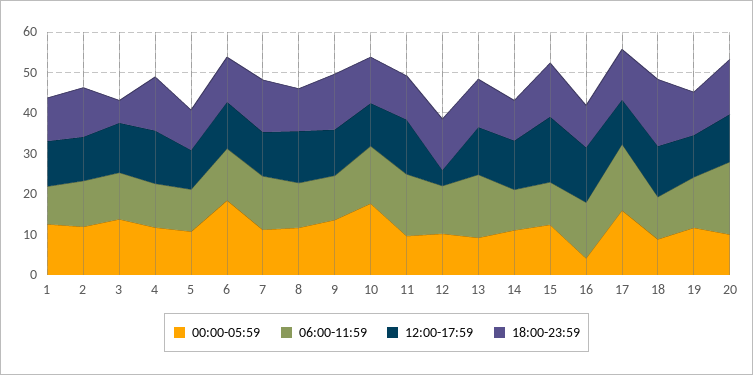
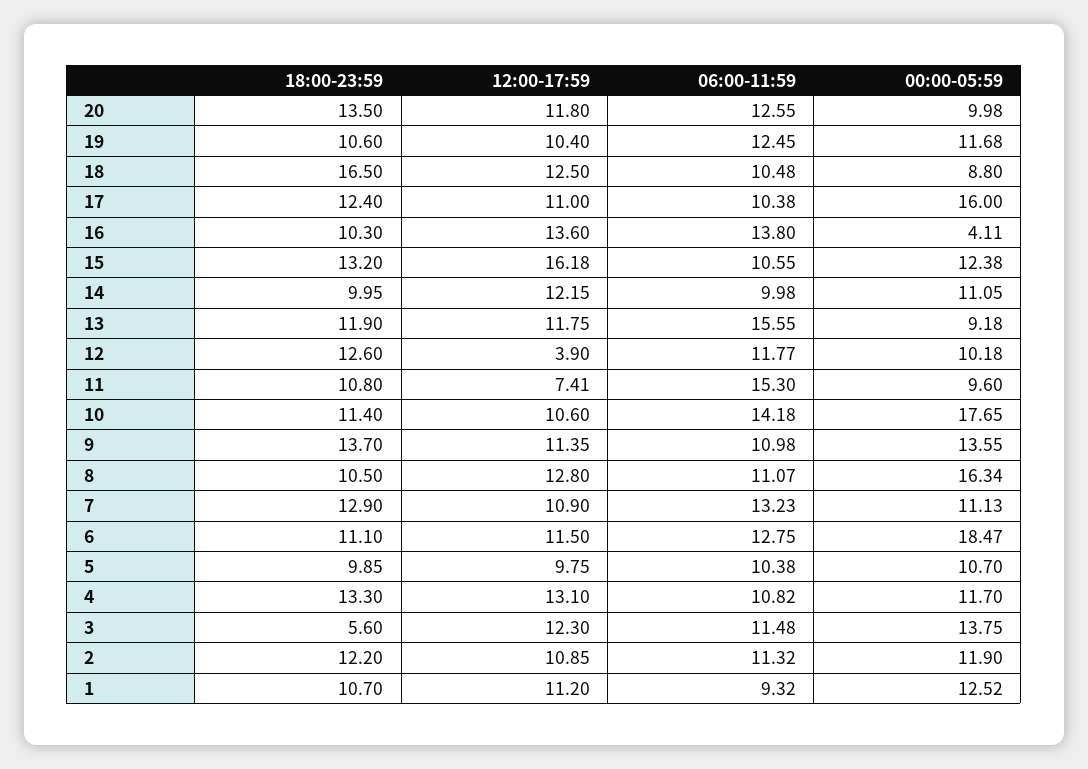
  {
    "00:00-05:59": {
      "1": 12.52,
      "2": 11.9,
      "3": 13.75,
      "4": 11.7,
      "5": 10.7,
      "6": 18.47,
      "7": 11.13,
-     "8": 12,
+     "8": 16.34,
      "9": 13.55,
      "10": 17.65,
      "11": 9.6,
      "12": 10.18,
      "13": 9.18,
      "14": 11.05,
      "15": 12.38,
      "16": 4.11,
      "17": 16,
      "18": 8.8,
      "19": 11.68,
      "20": 9.98
    },
    "06:00-11:59": {
      "1": 9.32,
      "2": 11.32,
      "3": 11.48,
      "4": 10.82,
      "5": 10.38,
      "6": 12.75,
      "7": 13.23,
      "8": 11.07,
      "9": 10.98,
      "10": 14.18,
      "11": 15.3,
      "12": 11.77,
      "13": 15.55,
      "14": 9.98,
      "15": 10.55,
      "16": 13.8,
-     "17": 16,
+     "17": 10.38,
      "18": 10.48,
      "19": 12.45,
-     "20": 18
+     "20": 12.55
    },
    "12:00-17:59": {
      "1": 11.2,
      "2": 10.85,
      "3": 12.3,
      "4": 13.1,
      "5": 9.75,
      "6": 11.5,
      "7": 10.9,
      "8": 12.8,
      "9": 11.35,
      "10": 10.6,
-     "11": 14,
+     "11": 7.41,
      "12": 3.9,
      "13": 11.75,
      "14": 12.15,
      "15": 16.18,
      "16": 13.6,
      "17": 11,
      "18": 12.5,
      "19": 10.4,
      "20": 11.8
    },
    "18:00-23:59": {
      "1": 10.7,
      "2": 12.2,
      "3": 5.6,
      "4": 13.3,
      "5": 9.85,
      "6": 11.1,
      "7": 12.9,
      "8": 10.5,
      "9": 13.7,
      "10": 11.4,
      "11": 10.8,
      "12": 12.6,
      "13": 11.9,
      "14": 9.95,
      "15": 13.2,
      "16": 10.3,
      "17": 12.4,
      "18": 16.5,
      "19": 10.6,
      "20": 13.5
    }
  }

